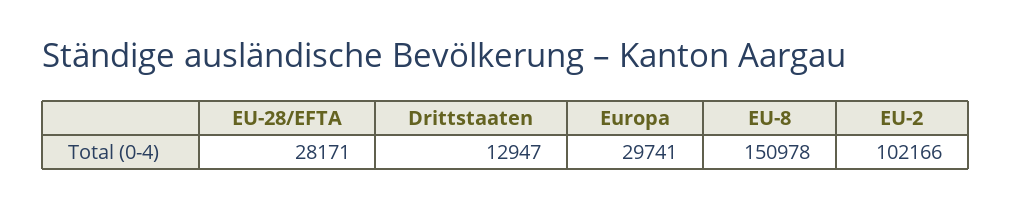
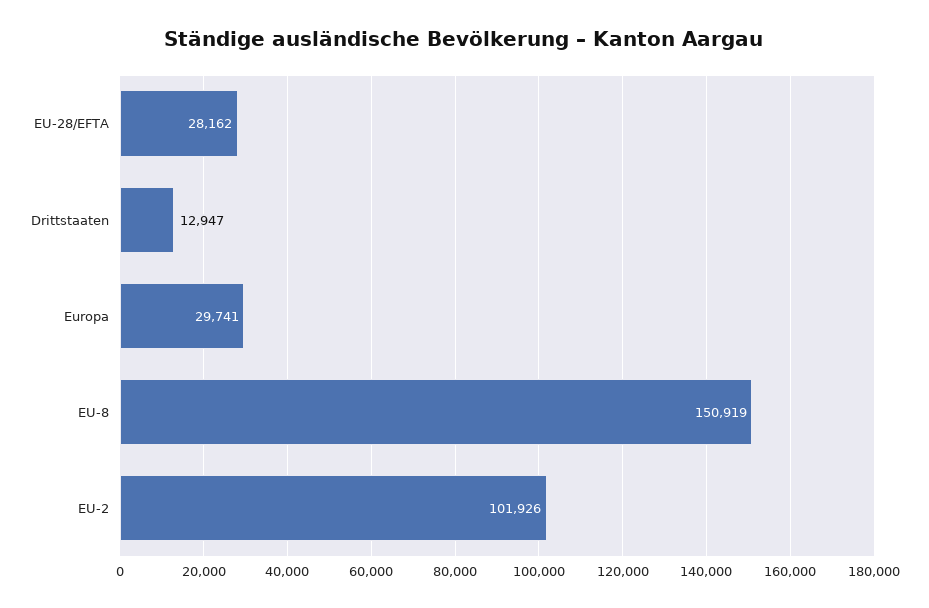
  {
-   "EU-28/EFTA": 28171,
+   "EU-28/EFTA": 28162,
    "Drittstaaten": 12947,
    "Europa": 29741,
-   "EU-8": 150978,
+   "EU-8": 150919,
-   "EU-2": 102166
+   "EU-2": 101926
  }

